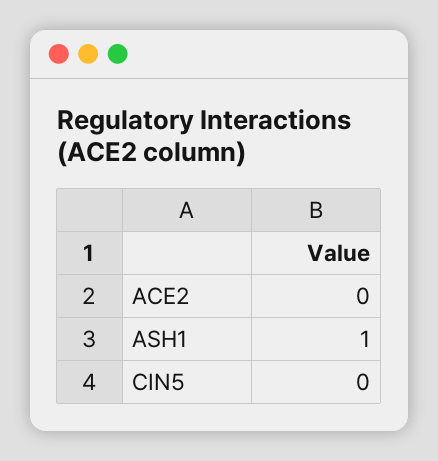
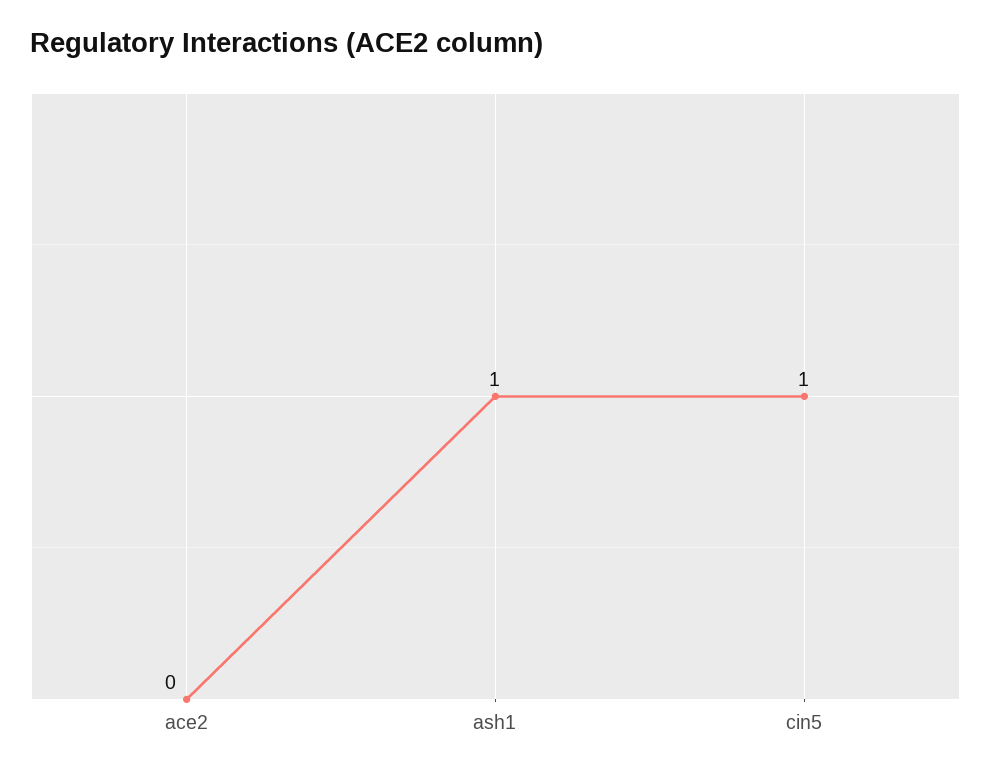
  {
    "ACE2": 0,
    "ASH1": 1,
-   "CIN5": 0
+   "CIN5": 1
  }

